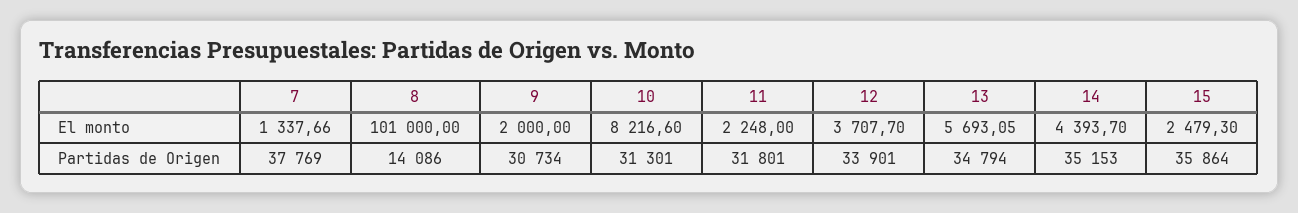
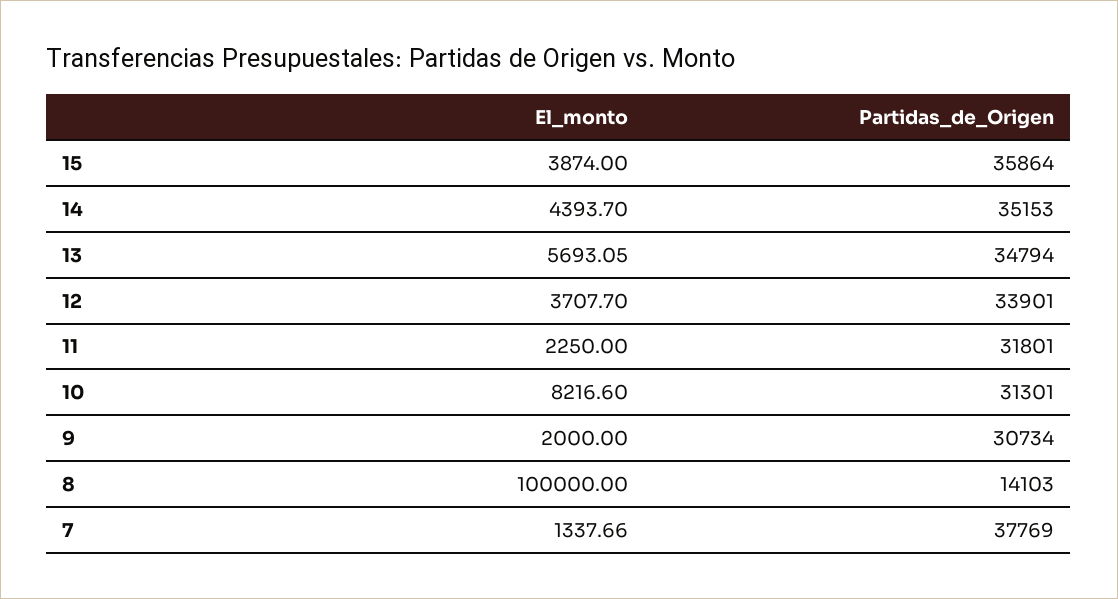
  {
    "7": {
      "El monto": 1337.66,
      "Partidas de Origen": 37769
    },
    "8": {
-     "El monto": 101000,
+     "El monto": 100000,
-     "Partidas de Origen": 14086
+     "Partidas de Origen": 14103
    },
    "9": {
      "El monto": 2000,
      "Partidas de Origen": 30734
    },
    "10": {
      "El monto": 8216.6,
      "Partidas de Origen": 31301
    },
    "11": {
-     "El monto": 2248,
+     "El monto": 2250,
      "Partidas de Origen": 31801
    },
    "12": {
      "El monto": 3707.7,
      "Partidas de Origen": 33901
    },
    "13": {
      "El monto": 5693.05,
      "Partidas de Origen": 34794
    },
    "14": {
      "El monto": 4393.7,
      "Partidas de Origen": 35153
    },
    "15": {
-     "El monto": 2479.3,
+     "El monto": 3874,
      "Partidas de Origen": 35864
    }
  }

